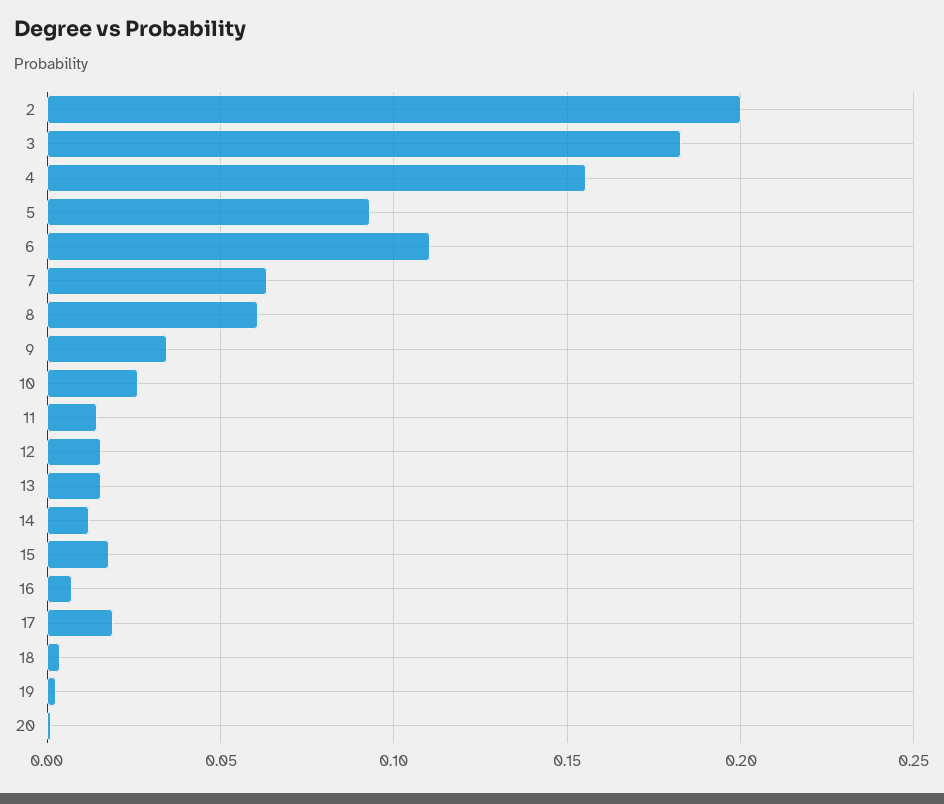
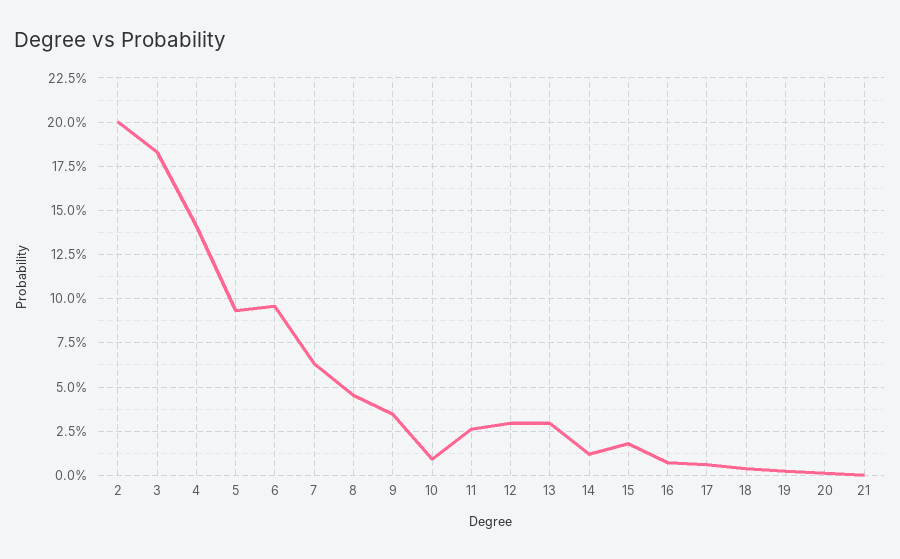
  {
    "2": 0.2,
    "3": 0.185,
-   "4": 0.155,
+   "4": 0.14,
    "5": 0.095,
-   "6": 0.11,
+   "6": 0.095,
    "7": 0.065,
-   "8": 0.06,
+   "8": 0.045,
    "9": 0.035,
-   "10": 0.025,
+   "10": 0.01,
-   "11": 0.015,
+   "11": 0.025,
-   "12": 0.015,
+   "12": 0.03,
-   "13": 0.015,
+   "13": 0.03,
    "14": 0.01,
    "15": 0.02,
    "16": 0.005,
-   "17": 0.02,
+   "17": 0.005,
    "18": 0.005,
    "19": 0,
-   "20": 0
+   "20": 0,
+   "21": 0
  }

